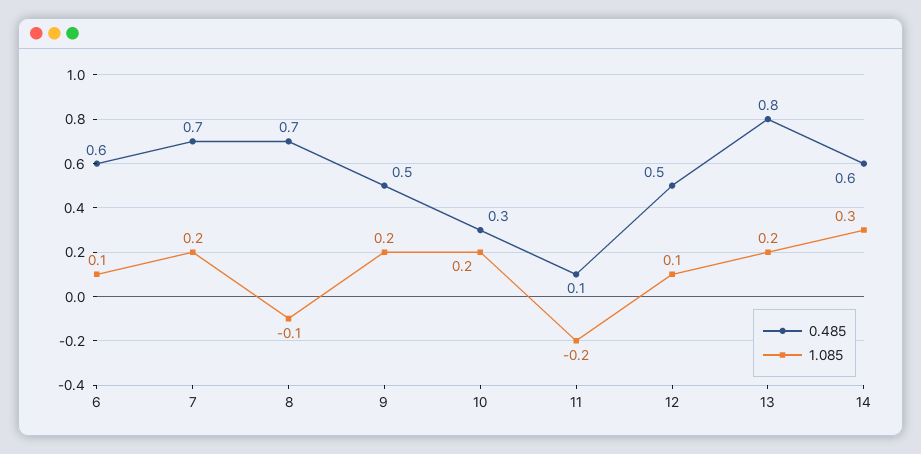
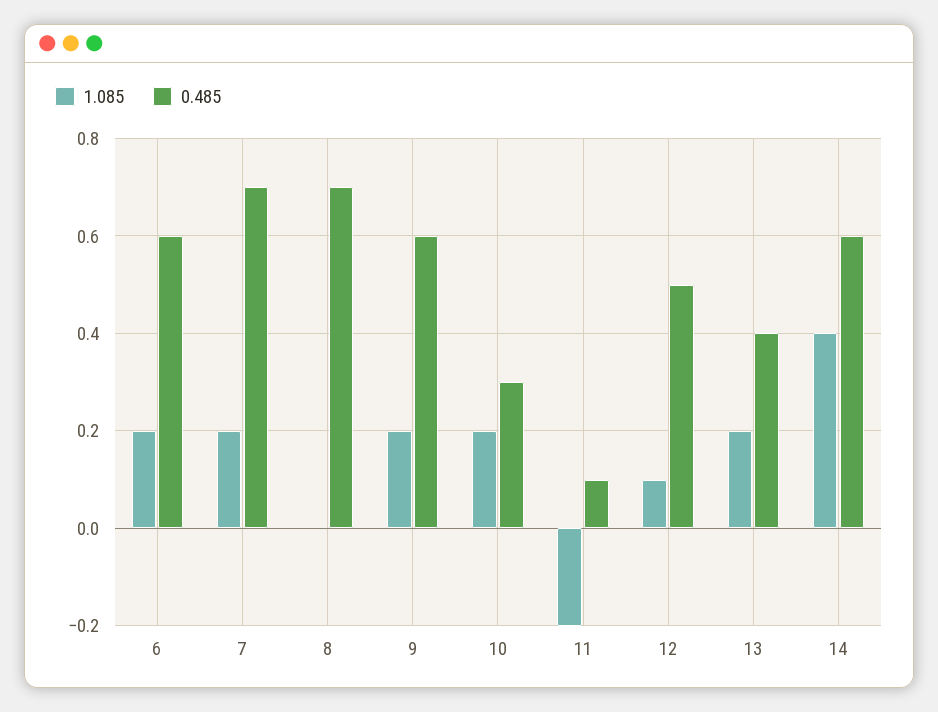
  {
    "0.485": {
      "6": 0.6,
      "7": 0.7,
      "8": 0.7,
-     "9": 0.5,
+     "9": 0.6,
      "10": 0.3,
      "11": 0.1,
      "12": 0.5,
-     "13": 0.8,
+     "13": 0.4,
      "14": 0.6
    },
    "1.085": {
-     "6": 0.1,
+     "6": 0.2,
      "7": 0.2,
-     "8": -0.1,
+     "8": 0,
      "9": 0.2,
      "10": 0.2,
      "11": -0.2,
      "12": 0.1,
      "13": 0.2,
-     "14": 0.3
+     "14": 0.4
    }
  }

